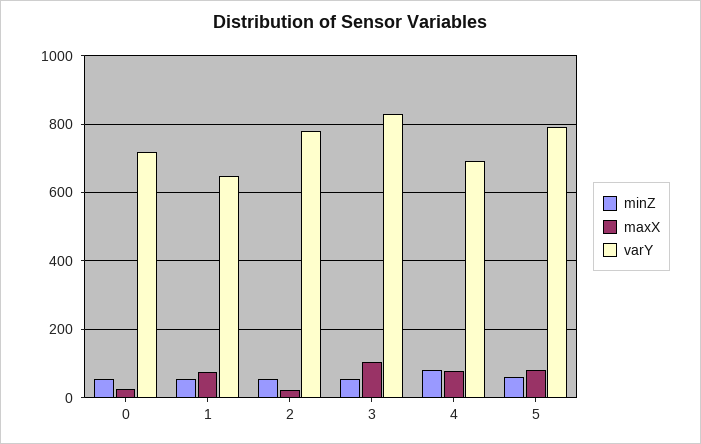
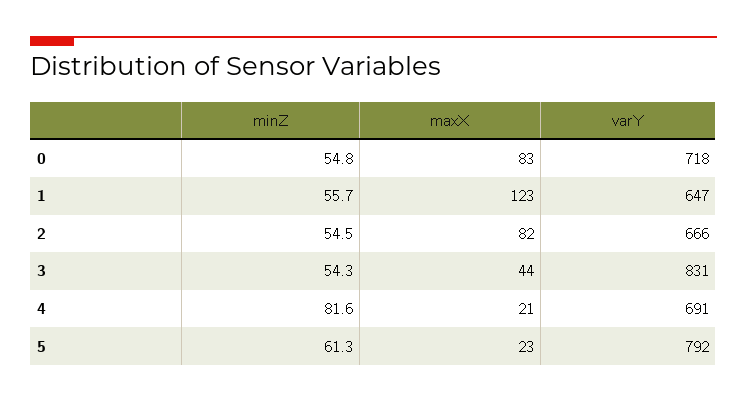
  {
    "minZ": {
      "0": 54.8,
      "1": 55.7,
      "2": 54.5,
      "3": 54.3,
      "4": 81.6,
      "5": 61.3
    },
    "maxX": {
-     "0": 20,
+     "0": 83,
-     "1": 80,
+     "1": 123,
-     "2": 20,
+     "2": 82,
-     "3": 100,
+     "3": 44,
-     "4": 80,
+     "4": 21,
-     "5": 80
+     "5": 23
    },
    "varY": {
      "0": 718,
      "1": 647,
-     "2": 780,
+     "2": 666,
      "3": 831,
      "4": 691,
      "5": 792
    }
  }

